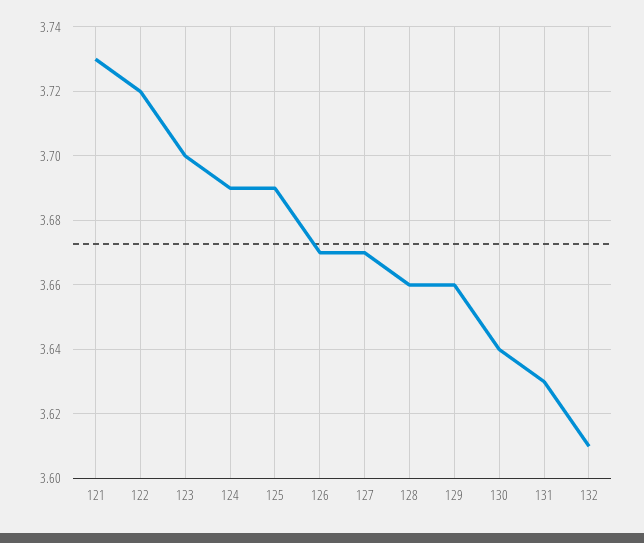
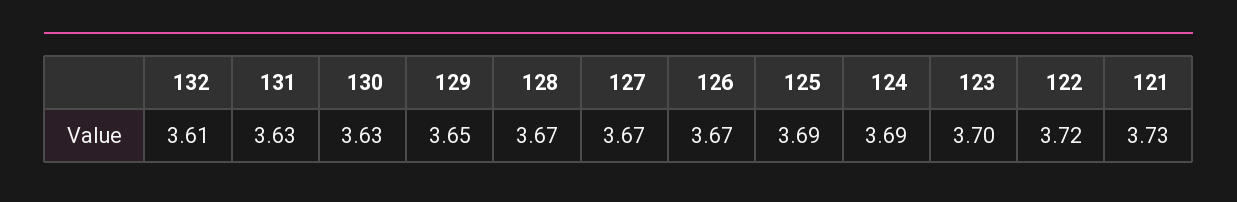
  {
    "121": 3.73,
    "122": 3.72,
    "123": 3.7,
    "124": 3.69,
    "125": 3.69,
    "126": 3.67,
    "127": 3.67,
-   "128": 3.66,
+   "128": 3.67,
-   "129": 3.66,
+   "129": 3.65,
-   "130": 3.64,
+   "130": 3.63,
    "131": 3.63,
    "132": 3.61
  }

